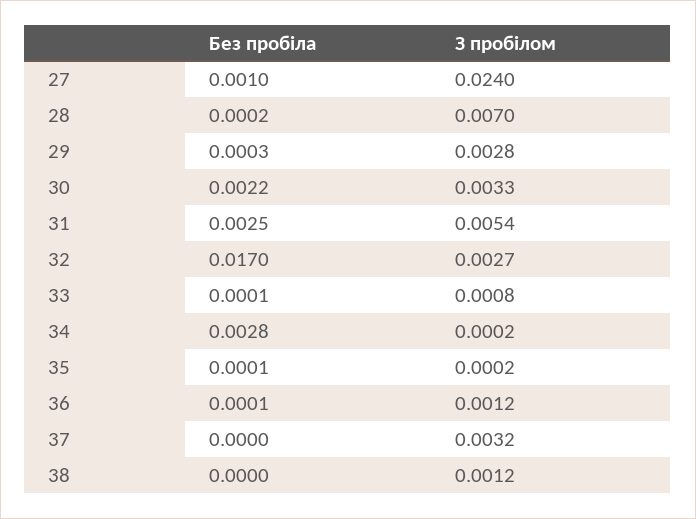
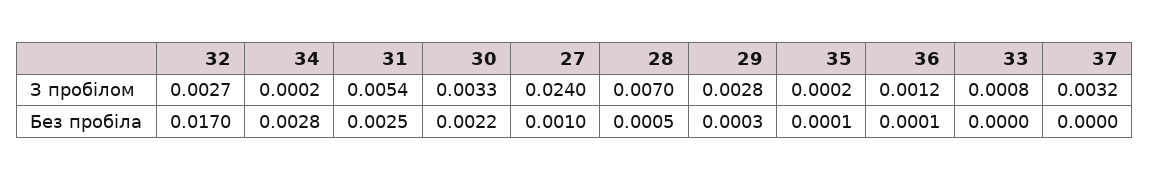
  {
    "Без пробіла": {
      "27": 0.001,
-     "28": 0.0002,
+     "28": 0.0005,
      "29": 0.0003,
      "30": 0.0022,
      "31": 0.0025,
      "32": 0.017,
-     "33": 0.0001,
+     "33": 0,
      "34": 0.0028,
      "35": 0.0001,
      "36": 0.0001,
-     "37": 0,
+     "37": 0
-     "38": 0
    },
    "З пробілом": {
      "27": 0.024,
      "28": 0.007,
      "29": 0.0028,
      "30": 0.0033,
      "31": 0.0054,
      "32": 0.0027,
      "33": 0.0008,
      "34": 0.0002,
      "35": 0.0002,
      "36": 0.0012,
-     "37": 0.0032,
+     "37": 0.0032
-     "38": 0.0012
    }
  }

